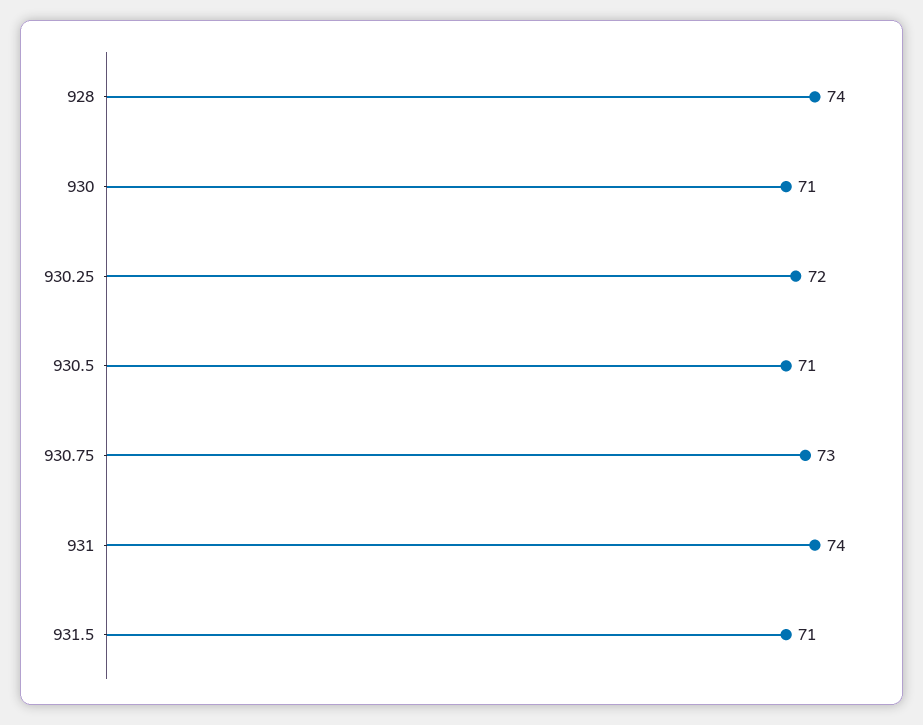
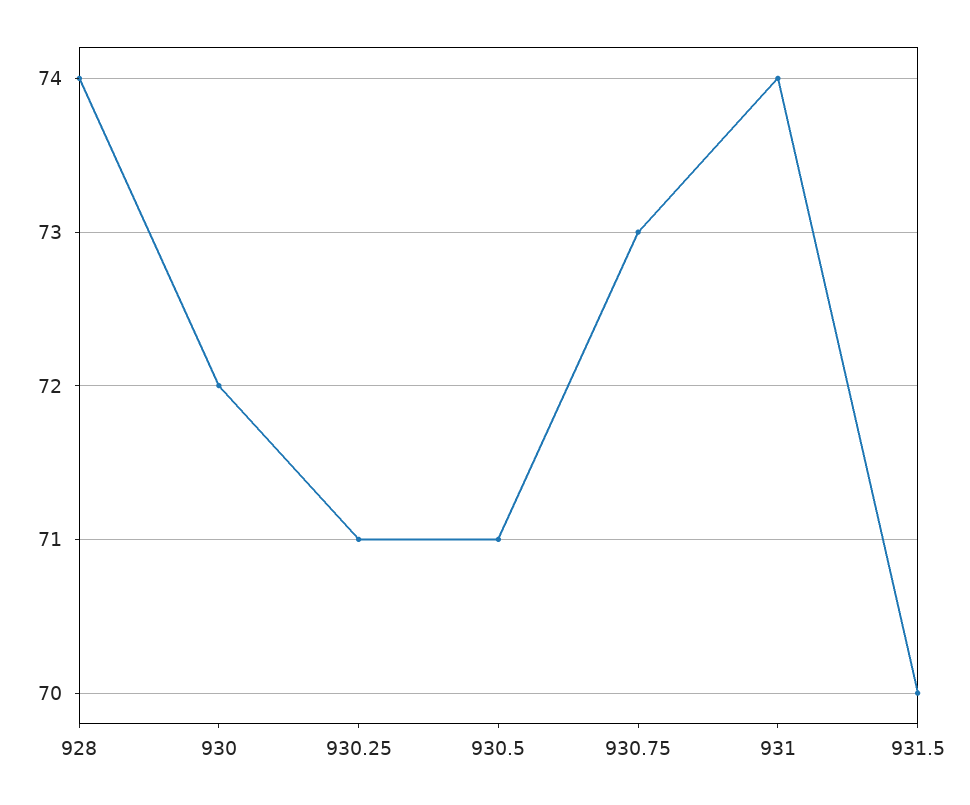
  {
    "928": 74,
-   "930": 71,
+   "930": 72,
-   "930.25": 72,
+   "930.25": 71,
    "930.5": 71,
    "930.75": 73,
    "931": 74,
-   "931.5": 71
+   "931.5": 70
  }

